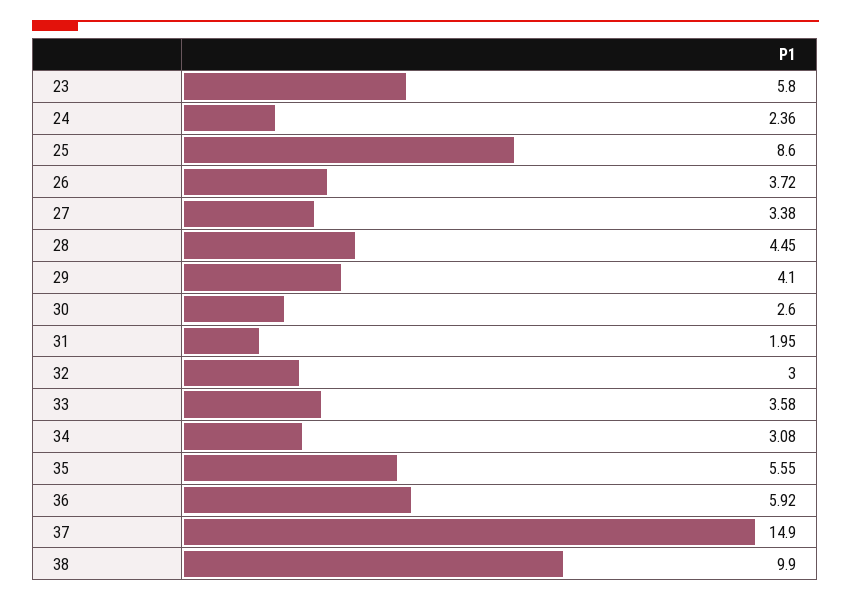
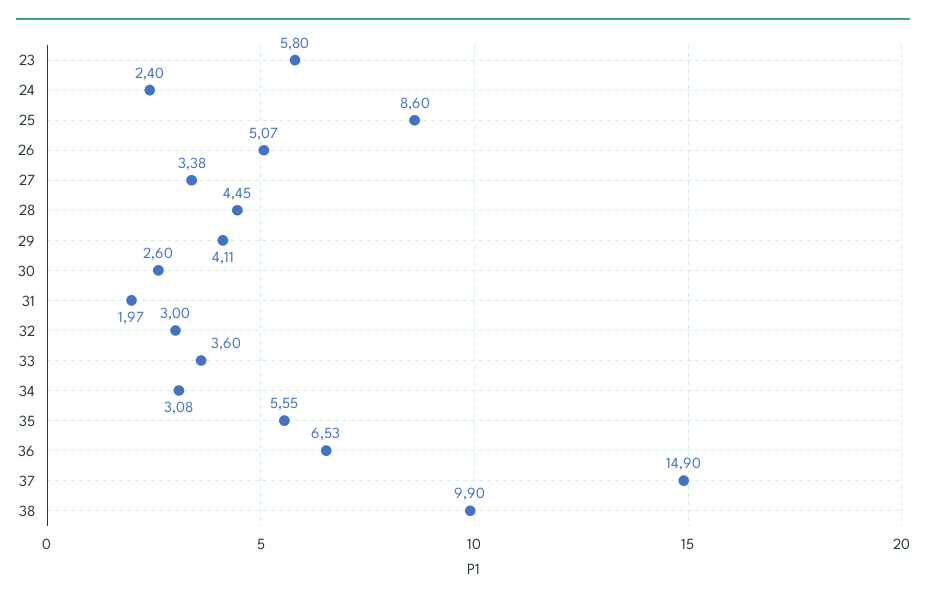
  {
    "23": 5.8,
-   "24": 2.36,
+   "24": 2.4,
    "25": 8.6,
-   "26": 3.72,
+   "26": 5.07,
    "27": 3.38,
    "28": 4.45,
-   "29": 4.1,
+   "29": 4.11,
    "30": 2.6,
-   "31": 1.95,
+   "31": 1.97,
    "32": 3,
-   "33": 3.58,
+   "33": 3.6,
    "34": 3.08,
    "35": 5.55,
-   "36": 5.92,
+   "36": 6.53,
    "37": 14.9,
    "38": 9.9
  }

